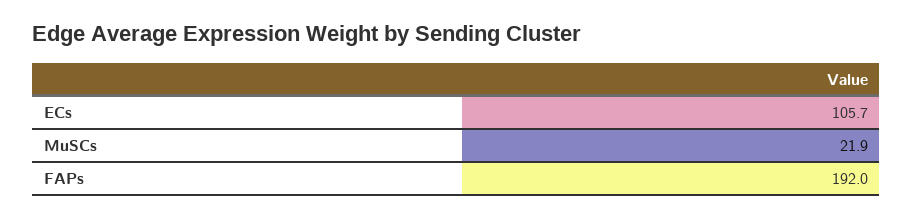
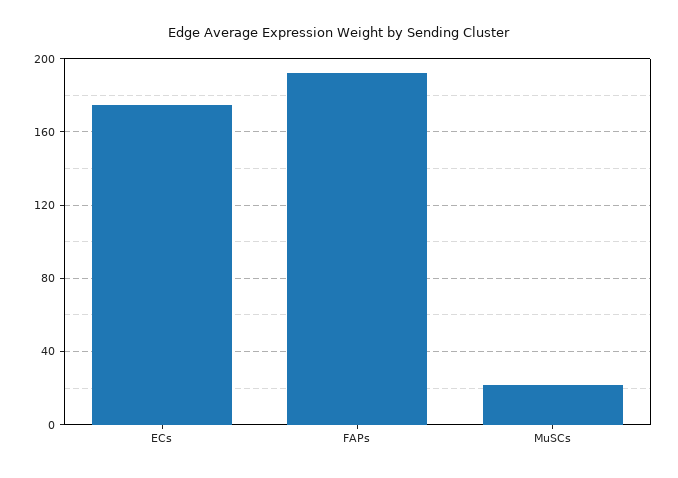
  {
-   "ECs": 105.7,
+   "ECs": 175,
    "MuSCs": 21.9,
    "FAPs": 192
  }

